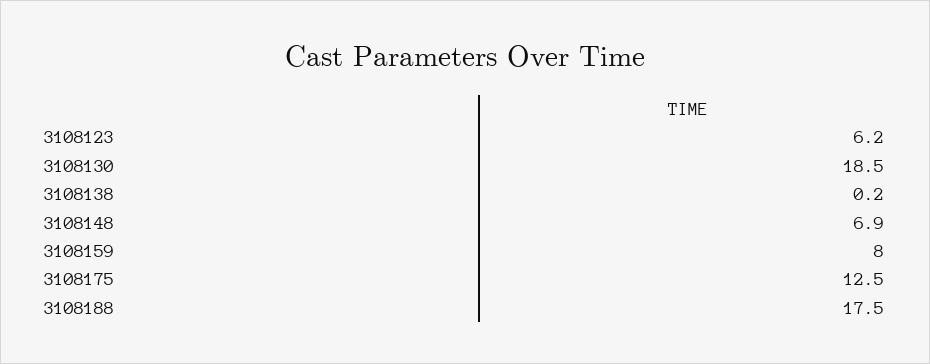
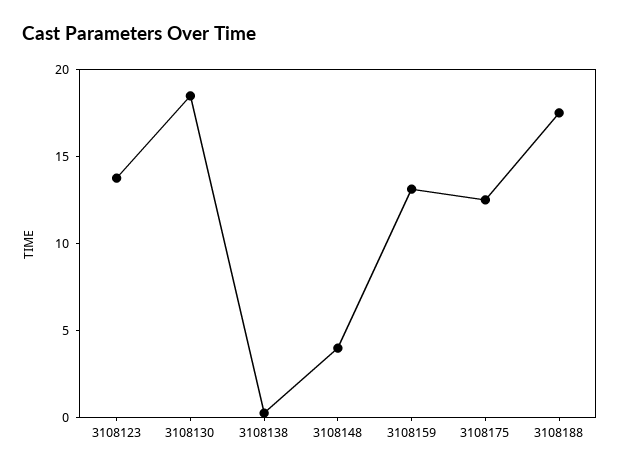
  {
-   "3108123": 6.2,
+   "3108123": 14,
    "3108130": 18.5,
    "3108138": 0.2,
-   "3108148": 6.9,
+   "3108148": 4,
-   "3108159": 8,
+   "3108159": 13,
    "3108175": 12.5,
    "3108188": 17.5
  }

